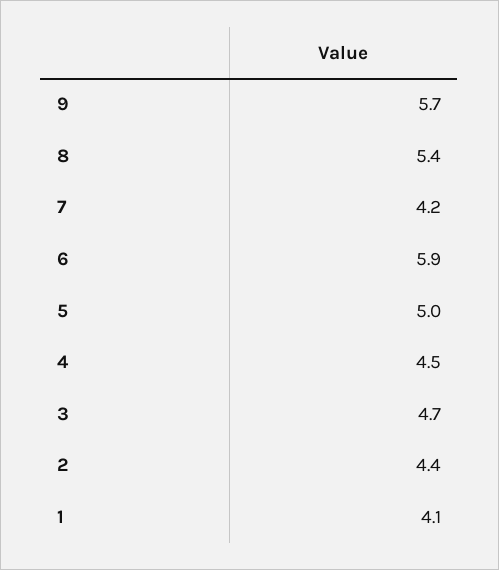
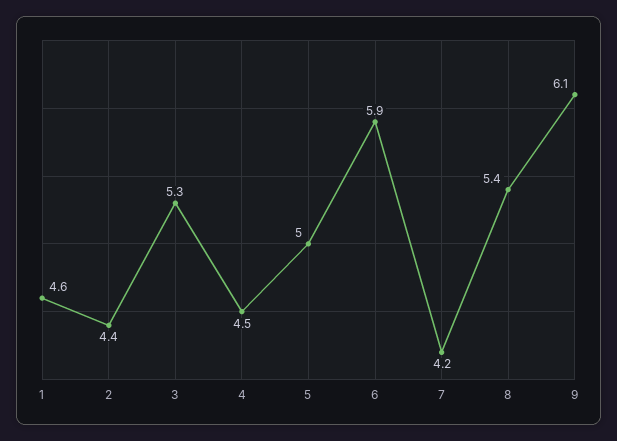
  {
-   "9": 5.7,
+   "9": 6.1,
    "8": 5.4,
    "7": 4.2,
    "6": 5.9,
    "5": 5,
    "4": 4.5,
-   "3": 4.7,
+   "3": 5.3,
    "2": 4.4,
-   "1": 4.1
+   "1": 4.6
  }

